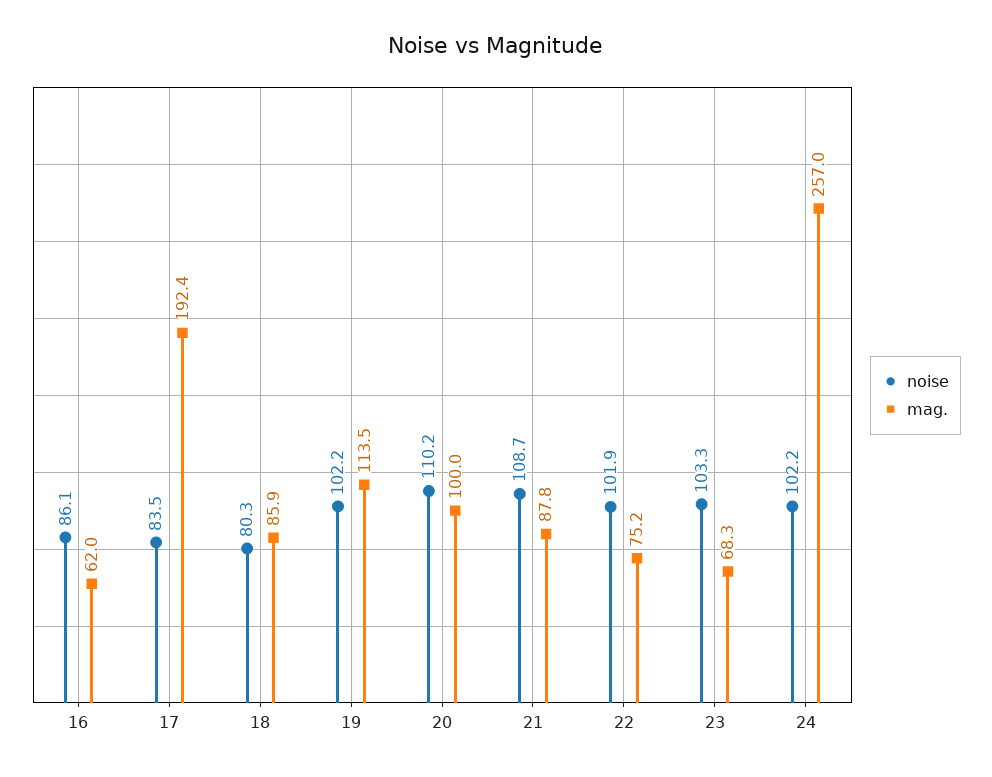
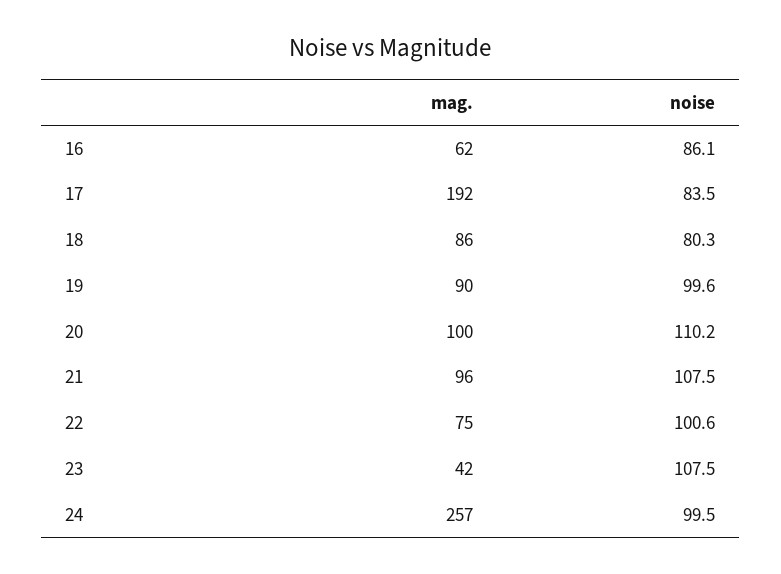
  {
    "noise": {
      "16": 86.1,
      "17": 83.5,
      "18": 80.3,
-     "19": 102.2,
+     "19": 99.6,
      "20": 110.2,
-     "21": 108.7,
+     "21": 107.5,
-     "22": 101.9,
+     "22": 100.6,
-     "23": 103.3,
+     "23": 107.5,
-     "24": 102.2
+     "24": 99.5
    },
    "mag.": {
      "16": 62,
      "17": 192.4,
      "18": 85.9,
-     "19": 113.5,
+     "19": 90,
      "20": 100,
-     "21": 87.8,
+     "21": 96,
      "22": 75.2,
-     "23": 68.3,
+     "23": 42,
      "24": 257
    }
  }

